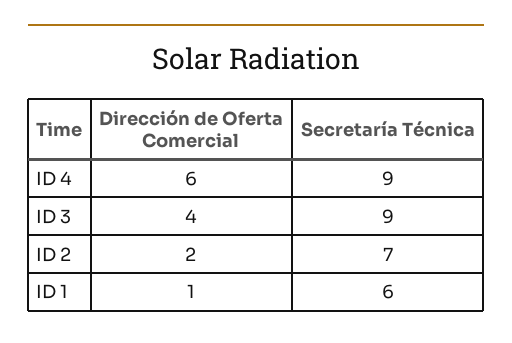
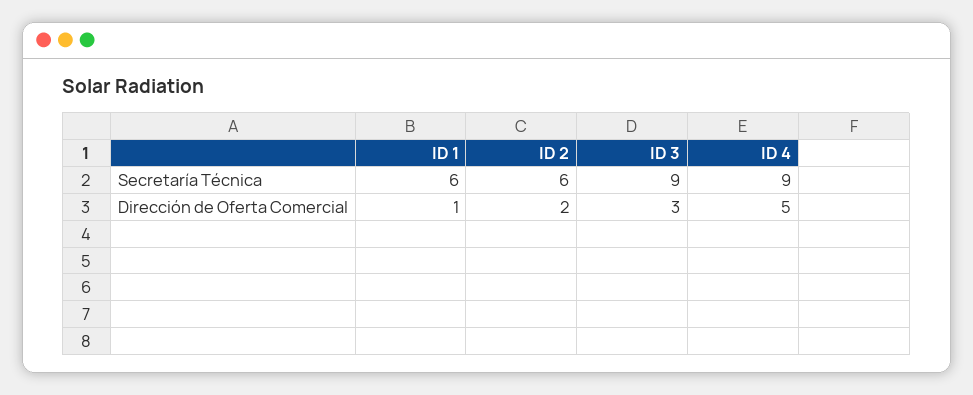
  {
    "Dirección de Oferta Comercial": {
-     "ID 4": 6,
+     "ID 4": 5,
-     "ID 3": 4,
+     "ID 3": 3,
      "ID 2": 2,
      "ID 1": 1
    },
    "Secretaría Técnica": {
      "ID 4": 9,
      "ID 3": 9,
-     "ID 2": 7,
+     "ID 2": 6,
      "ID 1": 6
    }
  }

